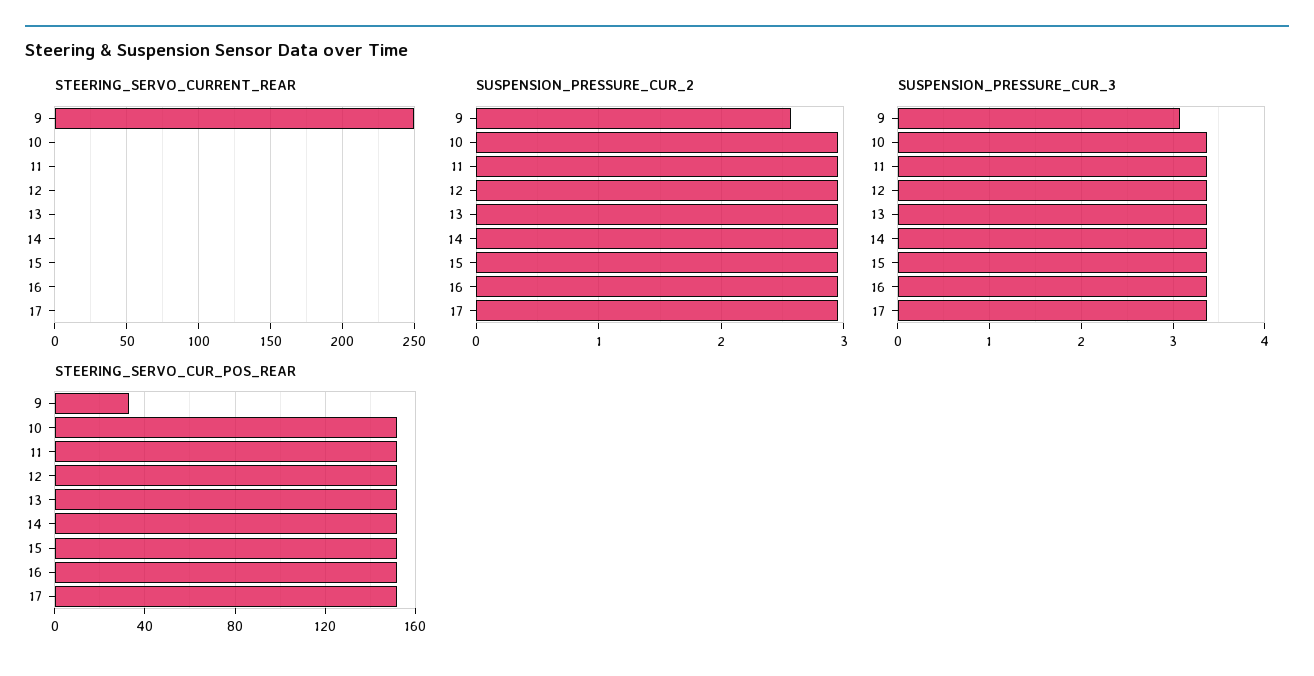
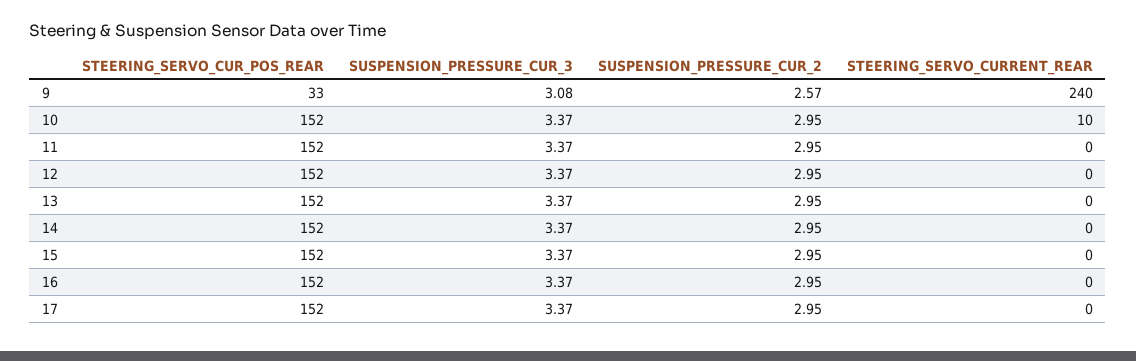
  {
    "STEERING_SERVO_CURRENT_REAR": {
-     "9": 250,
+     "9": 240,
-     "10": 0,
+     "10": 10,
      "11": 0,
      "12": 0,
      "13": 0,
      "14": 0,
      "15": 0,
      "16": 0,
      "17": 0
    },
    "SUSPENSION_PRESSURE_CUR_2": {
      "9": 2.57,
      "10": 2.95,
      "11": 2.95,
      "12": 2.95,
      "13": 2.95,
      "14": 2.95,
      "15": 2.95,
      "16": 2.95,
      "17": 2.95
    },
    "SUSPENSION_PRESSURE_CUR_3": {
      "9": 3.08,
      "10": 3.37,
      "11": 3.37,
      "12": 3.37,
      "13": 3.37,
      "14": 3.37,
      "15": 3.37,
      "16": 3.37,
      "17": 3.37
    },
    "STEERING_SERVO_CUR_POS_REAR": {
      "9": 33,
      "10": 152,
      "11": 152,
      "12": 152,
      "13": 152,
      "14": 152,
      "15": 152,
      "16": 152,
      "17": 152
    }
  }

